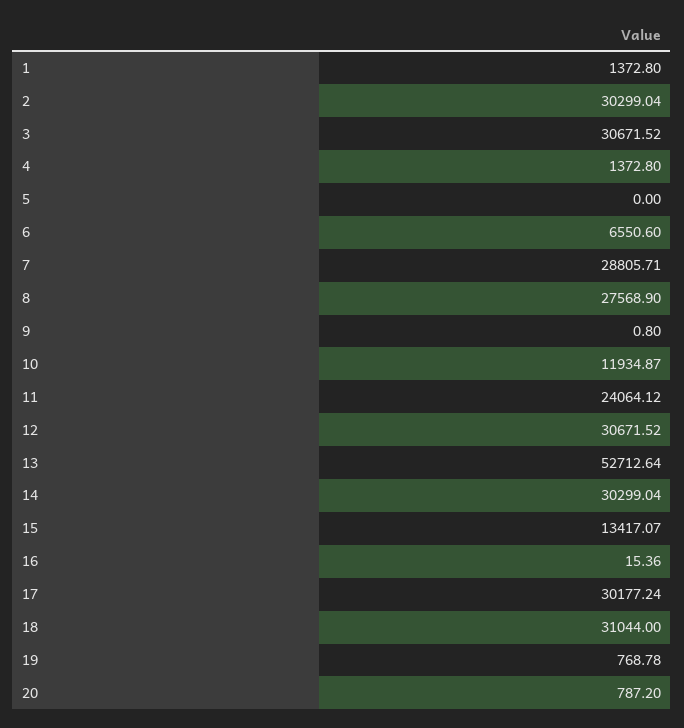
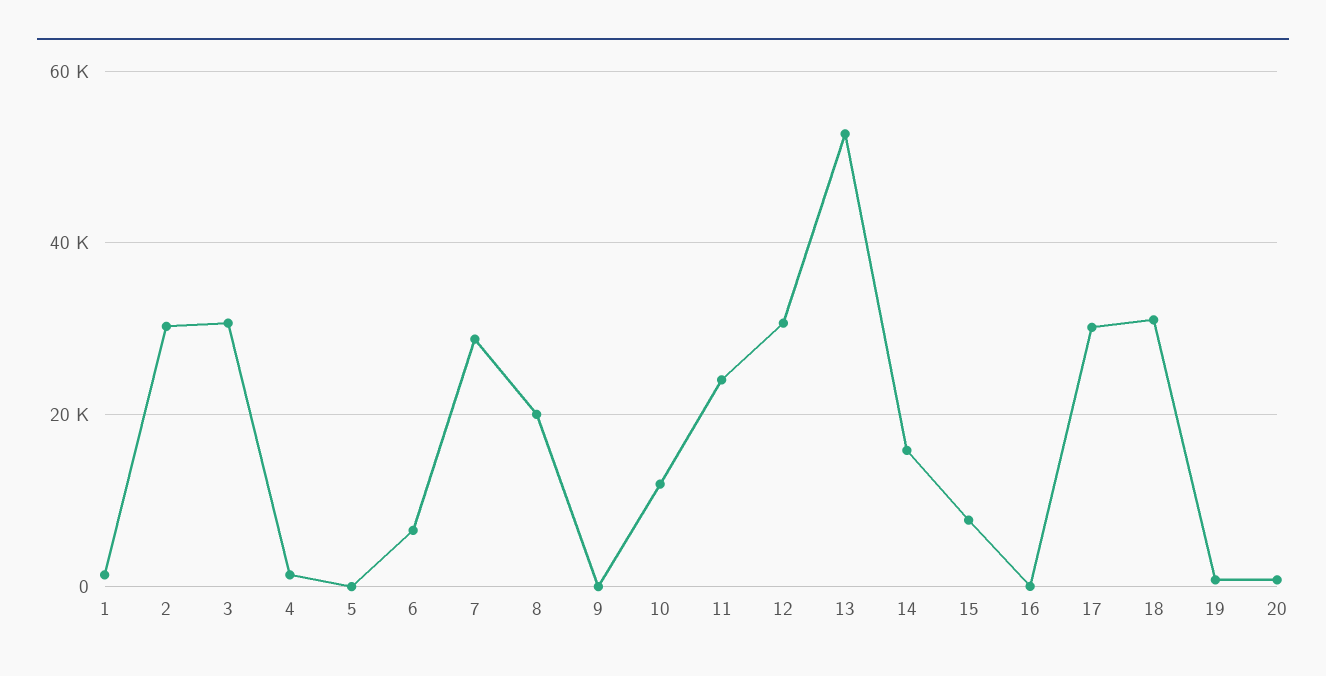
  {
    "1": 1372.8,
    "2": 30299.04,
    "3": 30671.52,
    "4": 1372.8,
    "5": 0,
    "6": 6550.6,
    "7": 28805.71,
-   "8": 27568.9,
+   "8": 20000,
    "9": 0.8,
    "10": 11934.87,
    "11": 24064.12,
    "12": 30671.52,
    "13": 52712.64,
-   "14": 30299.04,
+   "14": 16000,
-   "15": 13417.07,
+   "15": 8000,
    "16": 15.36,
    "17": 30177.24,
    "18": 31044,
    "19": 768.78,
    "20": 787.2
  }

